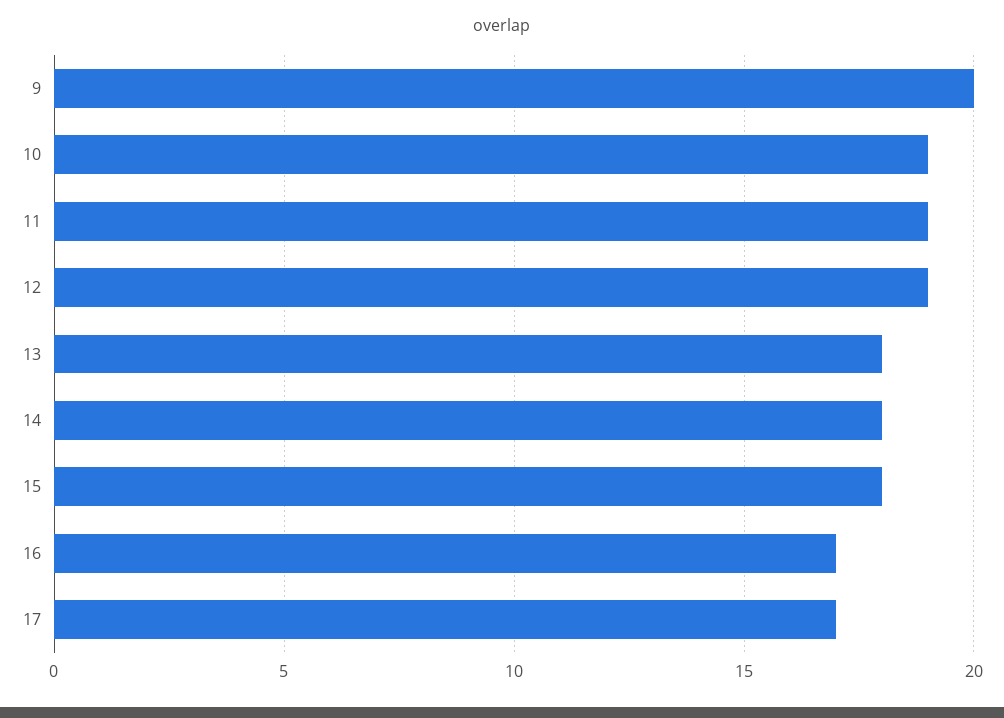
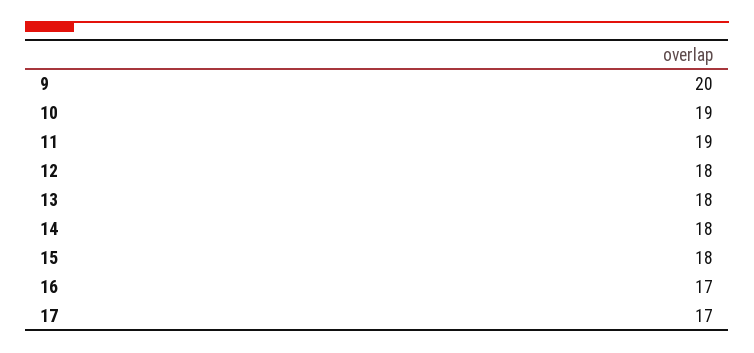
  {
    "9": 20,
    "10": 19,
    "11": 19,
-   "12": 19,
+   "12": 18,
    "13": 18,
    "14": 18,
    "15": 18,
    "16": 17,
    "17": 17
  }

